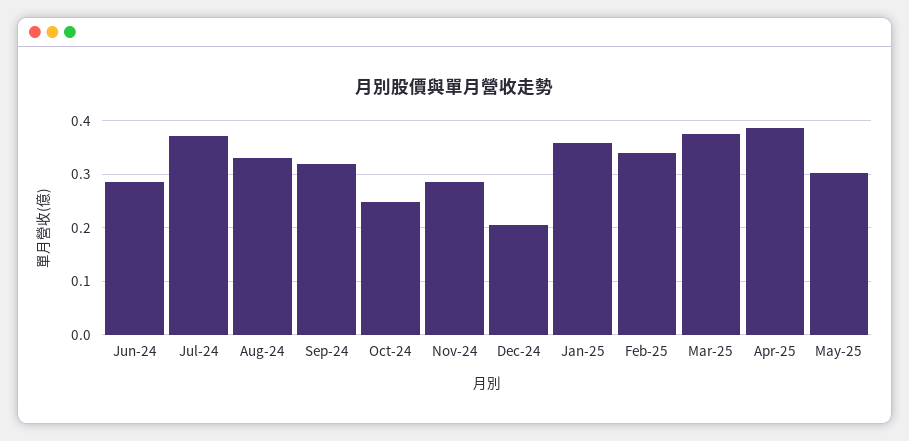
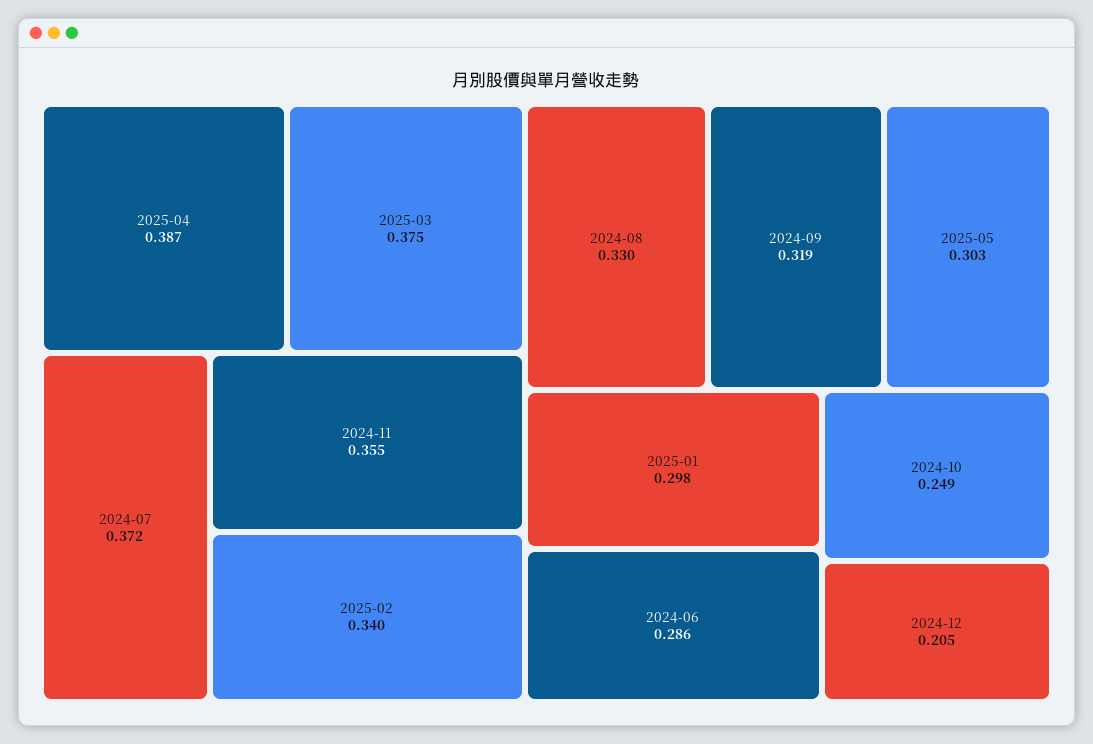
  {
    "Jun-24": 0.286,
    "Jul-24": 0.372,
    "Aug-24": 0.33,
    "Sep-24": 0.319,
    "Oct-24": 0.249,
-   "Nov-24": 0.28,
+   "Nov-24": 0.355,
    "Dec-24": 0.205,
-   "Jan-25": 0.36,
+   "Jan-25": 0.298,
    "Feb-25": 0.34,
    "Mar-25": 0.375,
    "Apr-25": 0.387,
    "May-25": 0.303
  }

